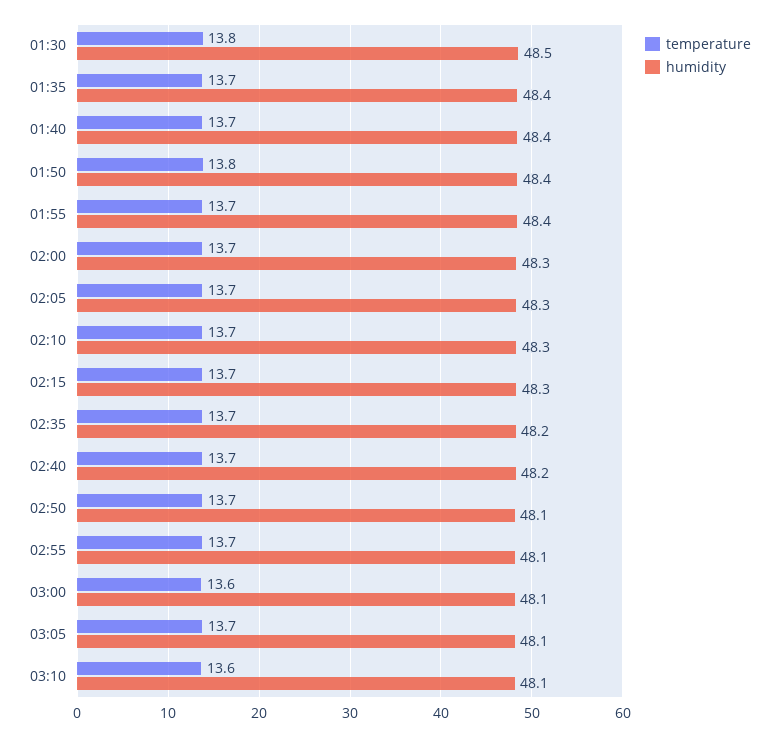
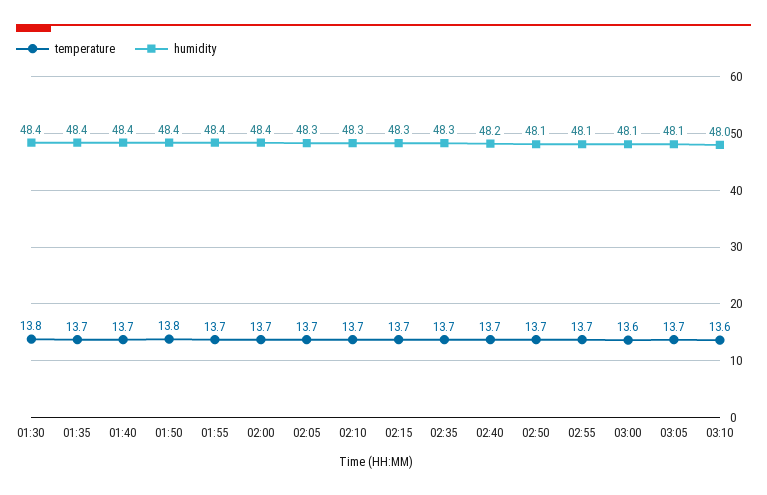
  {
    "temperature": {
      "01:30": 13.8,
      "01:35": 13.7,
      "01:40": 13.7,
      "01:50": 13.8,
      "01:55": 13.7,
      "02:00": 13.7,
      "02:05": 13.7,
      "02:10": 13.7,
      "02:15": 13.7,
      "02:35": 13.7,
      "02:40": 13.7,
      "02:50": 13.7,
      "02:55": 13.7,
      "03:00": 13.6,
      "03:05": 13.7,
      "03:10": 13.6
    },
    "humidity": {
-     "01:30": 48.5,
+     "01:30": 48.4,
      "01:35": 48.4,
      "01:40": 48.4,
      "01:50": 48.4,
      "01:55": 48.4,
-     "02:00": 48.3,
+     "02:00": 48.4,
      "02:05": 48.3,
      "02:10": 48.3,
      "02:15": 48.3,
-     "02:35": 48.2,
+     "02:35": 48.3,
      "02:40": 48.2,
      "02:50": 48.1,
      "02:55": 48.1,
      "03:00": 48.1,
      "03:05": 48.1,
-     "03:10": 48.1
+     "03:10": 48
    }
  }

